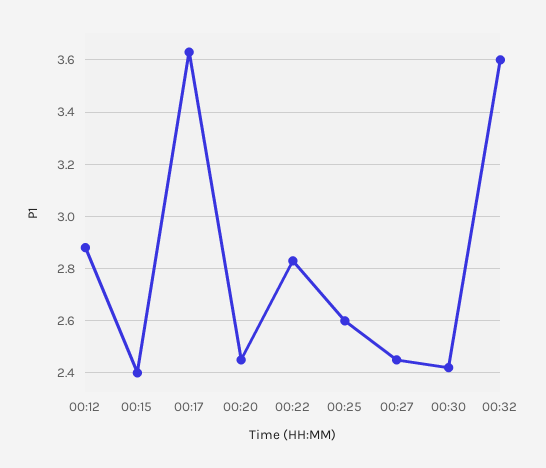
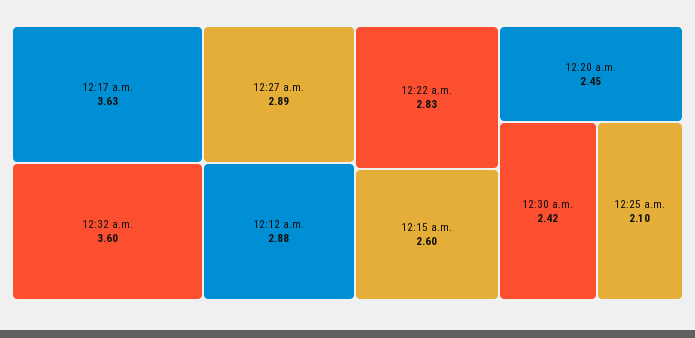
  {
    "00:12": 2.88,
-   "00:15": 2.4,
+   "00:15": 2.6,
    "00:17": 3.63,
    "00:20": 2.45,
    "00:22": 2.83,
-   "00:25": 2.6,
+   "00:25": 2.1,
-   "00:27": 2.45,
+   "00:27": 2.89,
    "00:30": 2.42,
    "00:32": 3.6
  }

